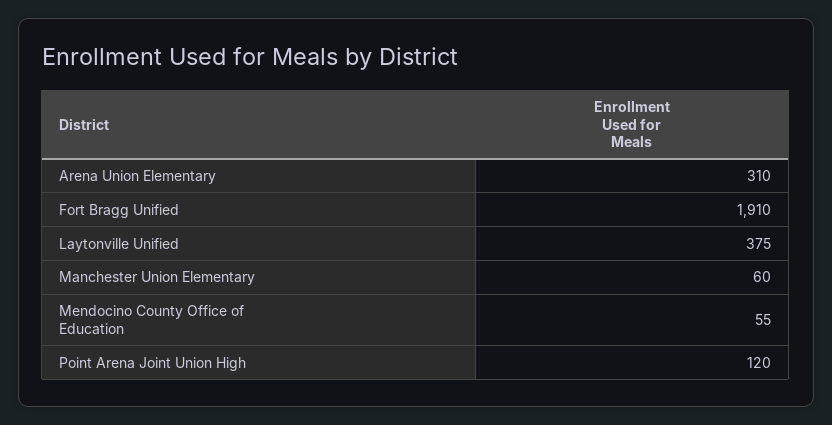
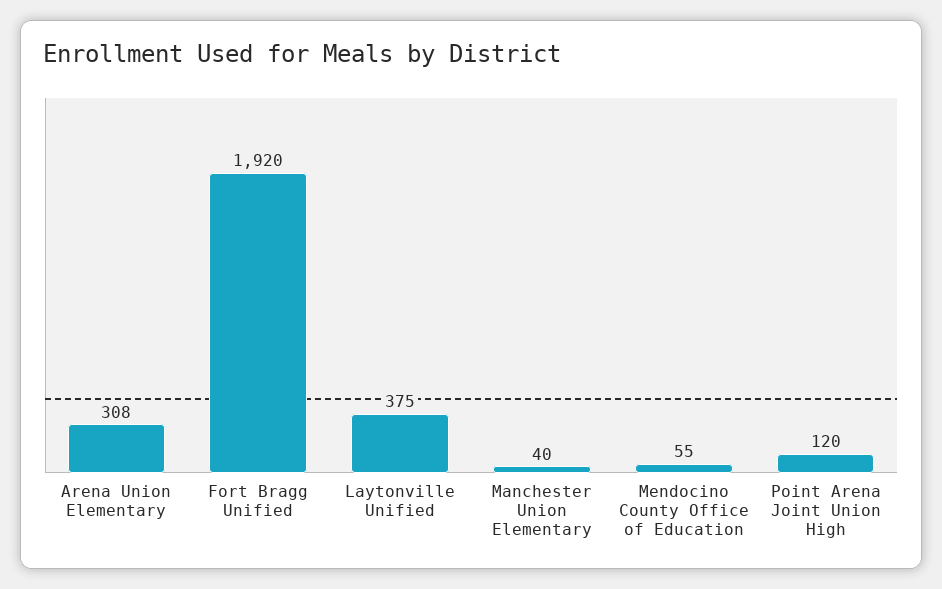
  {
-   "Arena Union Elementary": 310,
+   "Arena Union Elementary": 308,
-   "Fort Bragg Unified": 1910,
+   "Fort Bragg Unified": 1920,
    "Laytonville Unified": 375,
-   "Manchester Union Elementary": 60,
+   "Manchester Union Elementary": 40,
    "Mendocino County Office of Education": 55,
    "Point Arena Joint Union High": 120
  }

